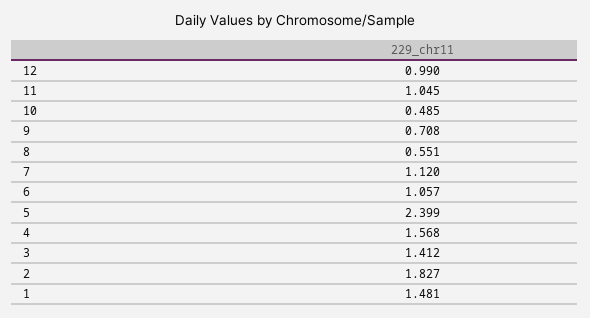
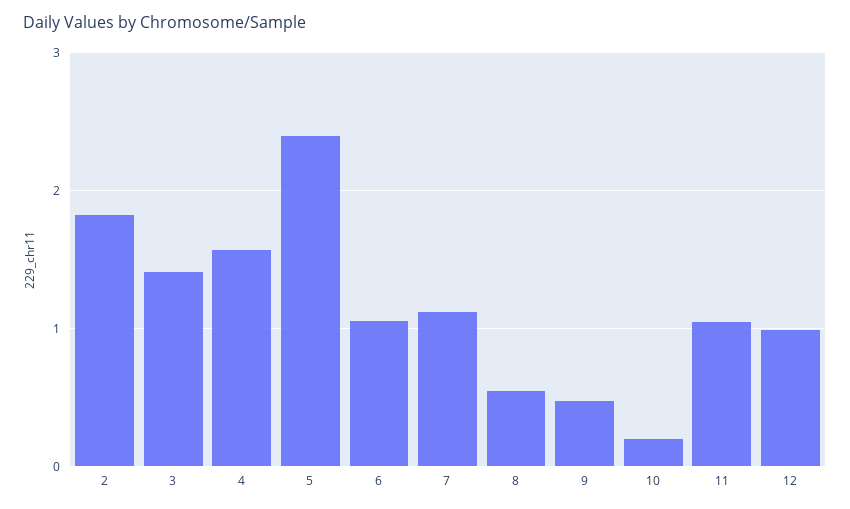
  {
    "12": 0.99,
    "11": 1.045,
-   "10": 0.485,
+   "10": 0.2,
-   "9": 0.708,
+   "9": 0.5,
    "8": 0.551,
    "7": 1.12,
    "6": 1.057,
    "5": 2.399,
    "4": 1.568,
    "3": 1.412,
-   "2": 1.827,
+   "2": 1.827
-   "1": 1.481
  }

